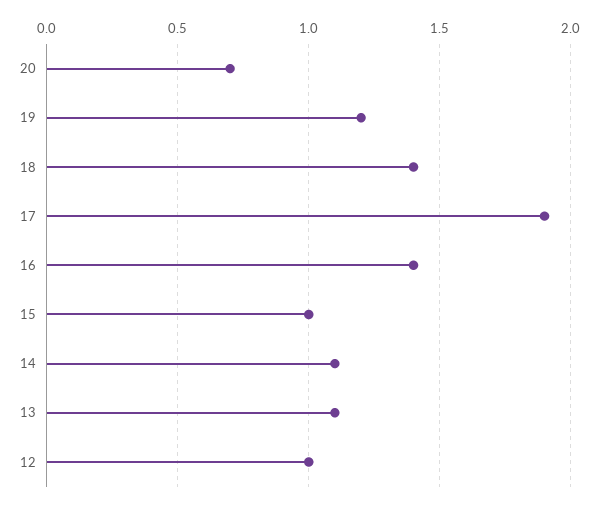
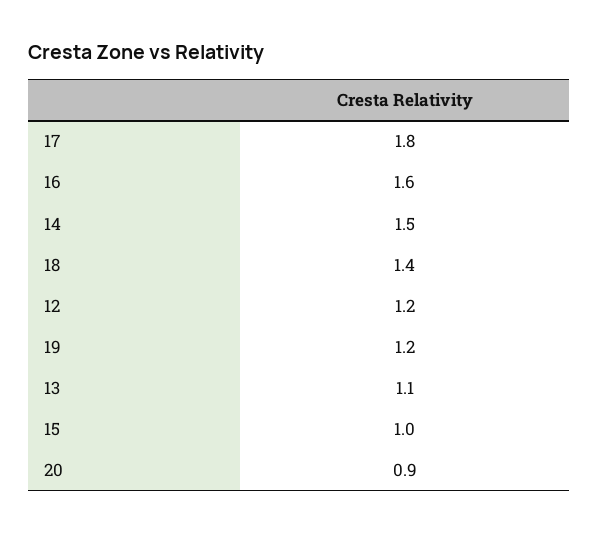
  {
-   "20": 0.7,
+   "20": 0.9,
    "19": 1.2,
    "18": 1.4,
-   "17": 1.9,
+   "17": 1.8,
-   "16": 1.4,
+   "16": 1.6,
    "15": 1,
-   "14": 1.1,
+   "14": 1.5,
    "13": 1.1,
-   "12": 1
+   "12": 1.2
  }

